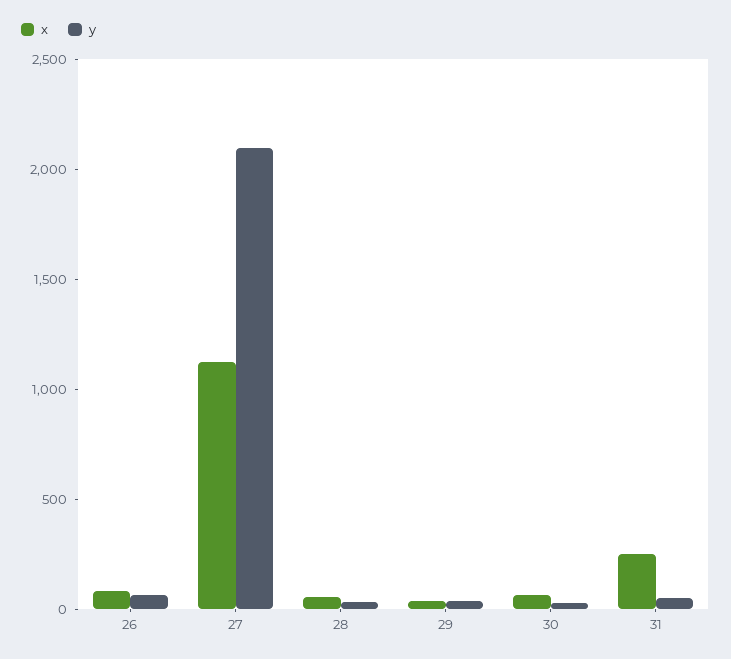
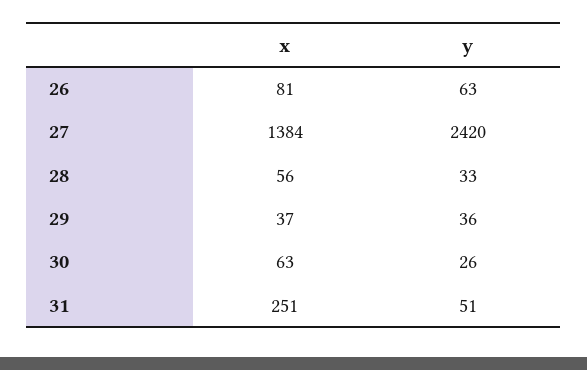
  {
    "x": {
      "26": 81,
-     "27": 1100,
+     "27": 1384,
      "28": 56,
      "29": 37,
      "30": 63,
      "31": 251
    },
    "y": {
      "26": 63,
-     "27": 2100,
+     "27": 2420,
      "28": 33,
      "29": 36,
      "30": 26,
      "31": 51
    }
  }

